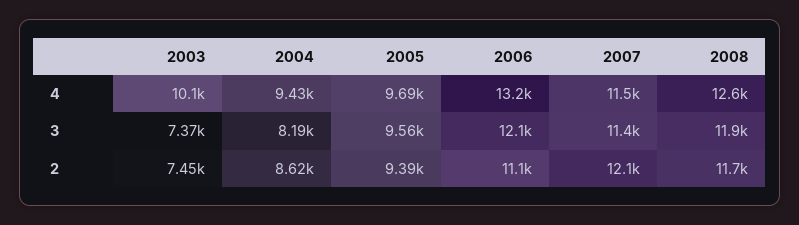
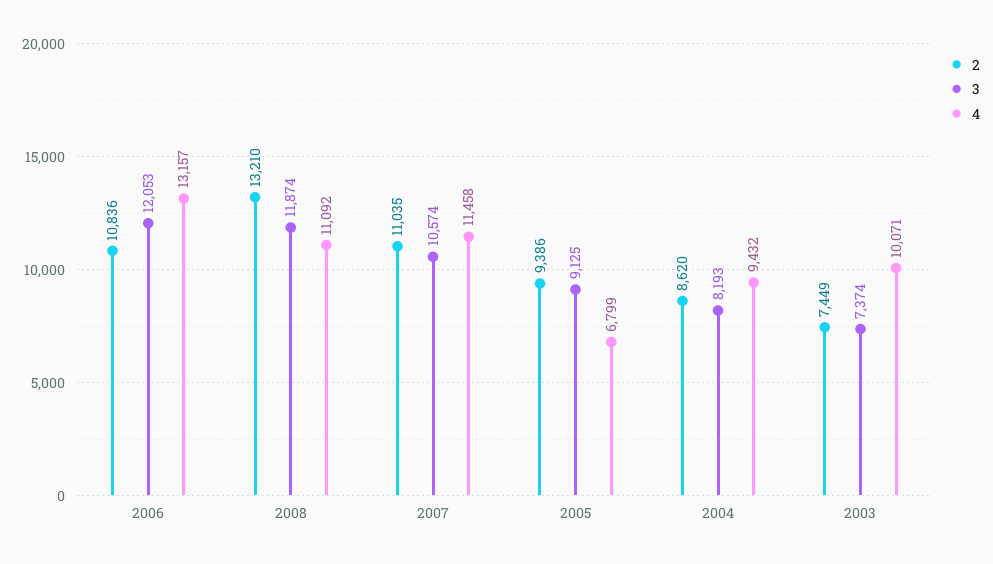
  {
    "4": {
      "2003": 10071,
      "2004": 9432,
-     "2005": 9690,
+     "2005": 6799,
      "2006": 13157,
      "2007": 11458,
-     "2008": 12600
+     "2008": 11092
    },
    "3": {
      "2003": 7374,
      "2004": 8193,
-     "2005": 9560,
+     "2005": 9125,
      "2006": 12053,
-     "2007": 11400,
+     "2007": 10574,
      "2008": 11874
    },
    "2": {
      "2003": 7449,
      "2004": 8620,
      "2005": 9386,
-     "2006": 11100,
+     "2006": 10836,
-     "2007": 12100,
+     "2007": 11035,
-     "2008": 11700
+     "2008": 13210
    }
  }

